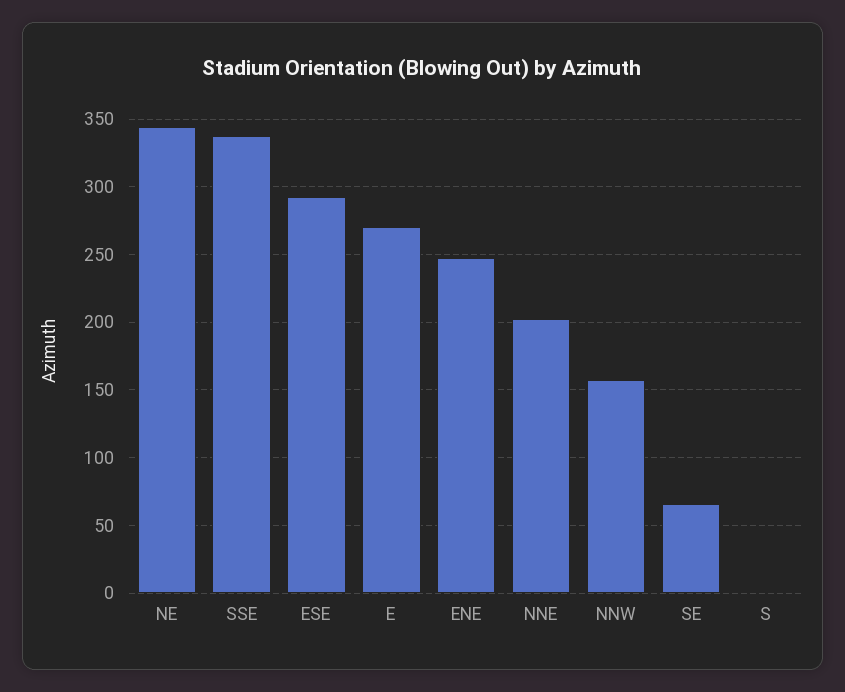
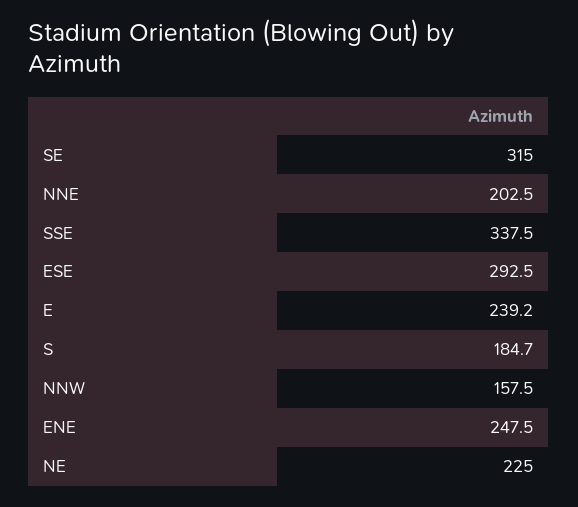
  {
-   "NE": 345,
+   "NE": 225,
    "SSE": 337.5,
    "ESE": 292.5,
-   "E": 270,
+   "E": 239.2,
    "ENE": 247.5,
    "NNE": 202.5,
    "NNW": 157.5,
-   "SE": 65,
+   "SE": 315,
-   "S": 0
+   "S": 184.7
  }

